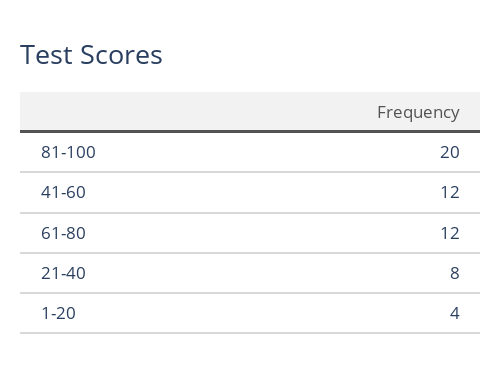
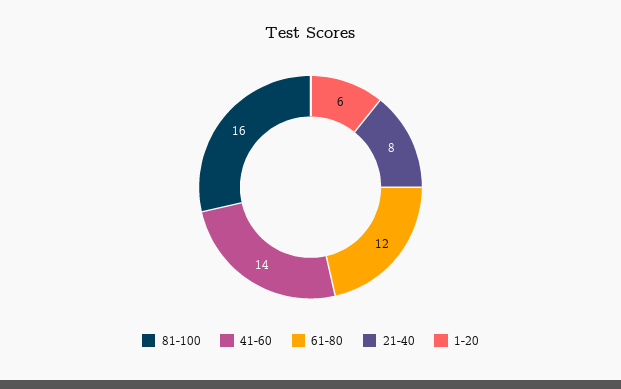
  {
-   "81-100": 20,
+   "81-100": 16,
-   "41-60": 12,
+   "41-60": 14,
    "61-80": 12,
    "21-40": 8,
-   "1-20": 4
+   "1-20": 6
  }

